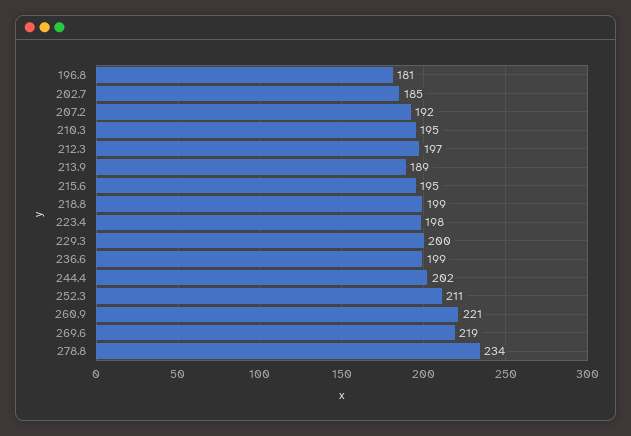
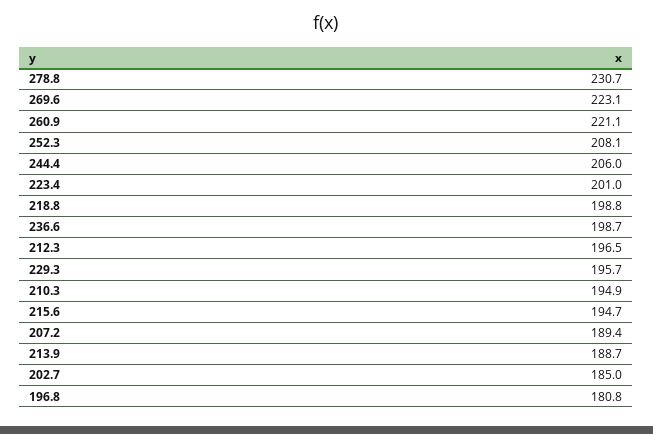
  {
    "196.8": 180.8,
    "202.7": 185,
-   "207.2": 192,
+   "207.2": 189.4,
    "210.3": 194.9,
    "212.3": 196.5,
    "213.9": 188.7,
    "215.6": 194.7,
    "218.8": 198.8,
-   "223.4": 198,
+   "223.4": 201,
-   "229.3": 200,
+   "229.3": 195.7,
    "236.6": 198.7,
-   "244.4": 202,
+   "244.4": 206,
-   "252.3": 211,
+   "252.3": 208.1,
    "260.9": 221.1,
-   "269.6": 219,
+   "269.6": 223.1,
-   "278.8": 234
+   "278.8": 230.7
  }

